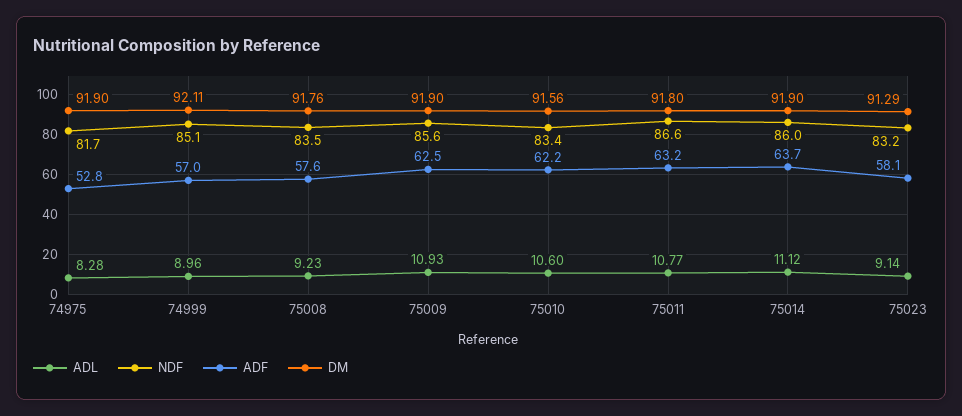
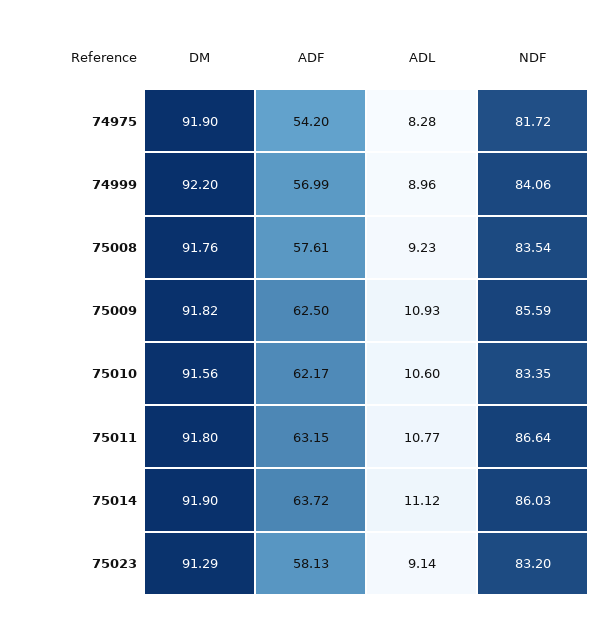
  {
    "ADL": {
      "74975": 8.28,
      "74999": 8.96,
      "75008": 9.23,
      "75009": 10.93,
      "75010": 10.6,
      "75011": 10.77,
      "75014": 11.12,
      "75023": 9.14
    },
    "NDF": {
      "74975": 81.72,
-     "74999": 85.1,
+     "74999": 84.06,
      "75008": 83.54,
      "75009": 85.59,
      "75010": 83.35,
      "75011": 86.64,
      "75014": 86.03,
      "75023": 83.2
    },
    "ADF": {
-     "74975": 52.8,
+     "74975": 54.2,
      "74999": 56.99,
      "75008": 57.61,
      "75009": 62.5,
      "75010": 62.17,
      "75011": 63.15,
      "75014": 63.72,
      "75023": 58.13
    },
    "DM": {
      "74975": 91.9,
-     "74999": 92.11,
+     "74999": 92.2,
      "75008": 91.76,
-     "75009": 91.9,
+     "75009": 91.82,
      "75010": 91.56,
      "75011": 91.8,
      "75014": 91.9,
      "75023": 91.29
    }
  }

